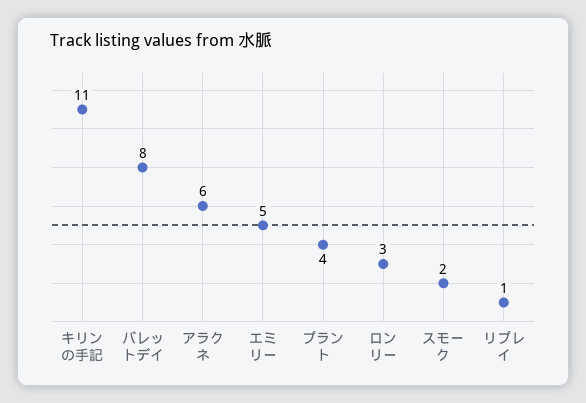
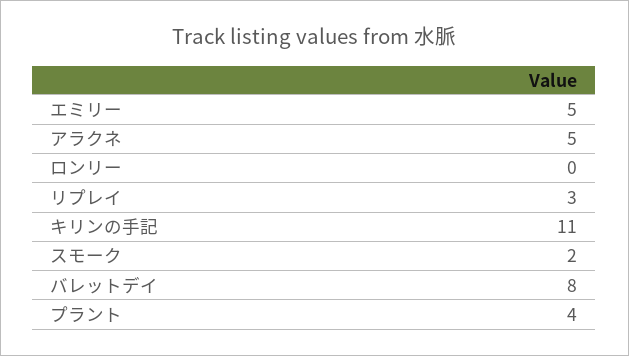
  {
    "キリンの手記": 11,
    "バレットデイ": 8,
-   "アラクネ": 6,
+   "アラクネ": 5,
    "エミリー": 5,
    "プラント": 4,
-   "ロンリー": 3,
+   "ロンリー": 0,
    "スモーク": 2,
-   "リプレイ": 1
+   "リプレイ": 3
  }

